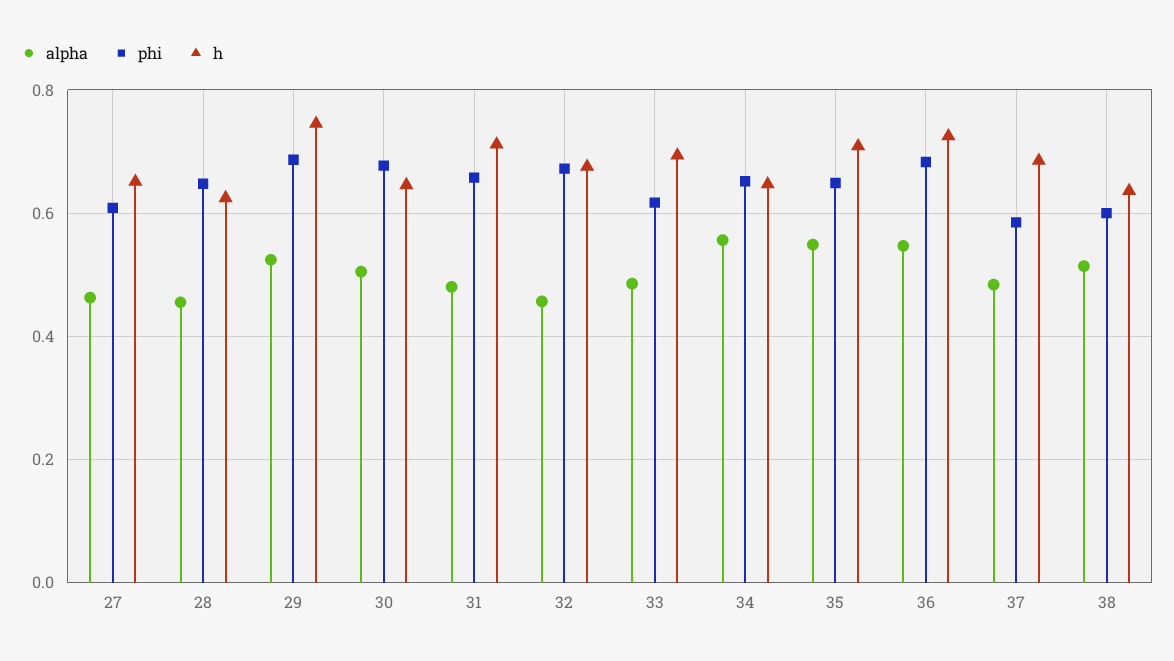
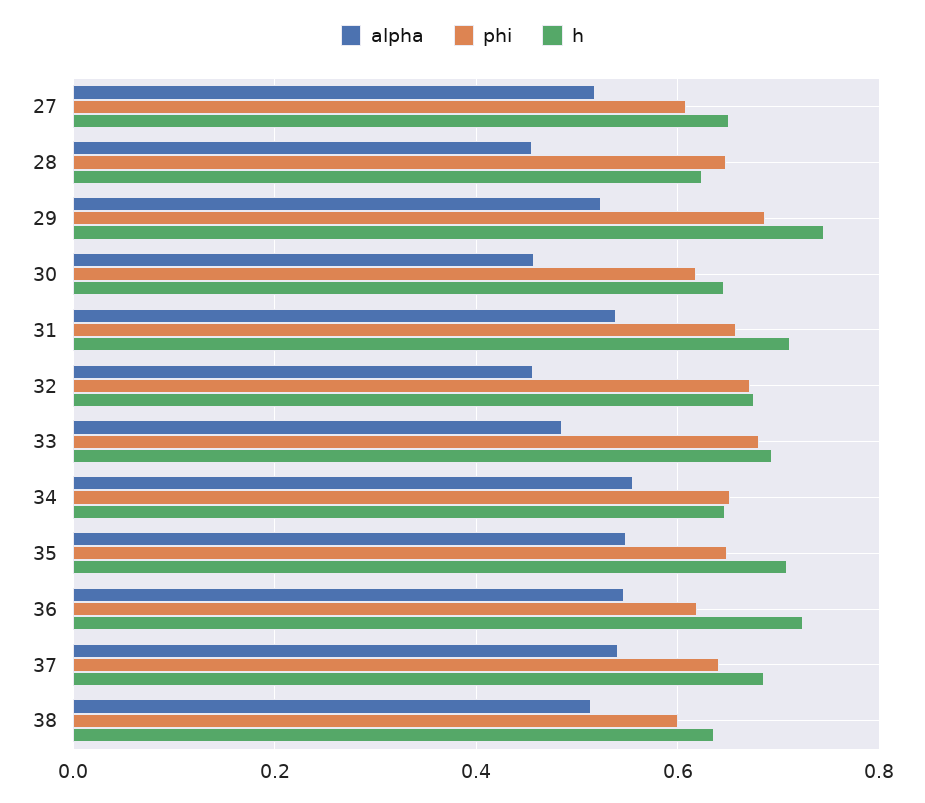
  {
    "alpha": {
-     "27": 0.46,
+     "27": 0.52,
      "28": 0.46,
      "29": 0.52,
-     "30": 0.5,
+     "30": 0.46,
-     "31": 0.48,
+     "31": 0.54,
      "32": 0.46,
      "33": 0.48,
      "34": 0.56,
      "35": 0.54,
      "36": 0.54,
-     "37": 0.48,
+     "37": 0.54,
      "38": 0.52
    },
    "phi": {
      "27": 0.6,
      "28": 0.64,
      "29": 0.68,
-     "30": 0.68,
+     "30": 0.62,
      "31": 0.66,
      "32": 0.68,
-     "33": 0.62,
+     "33": 0.68,
      "34": 0.66,
      "35": 0.64,
-     "36": 0.68,
+     "36": 0.62,
-     "37": 0.58,
+     "37": 0.64,
      "38": 0.6
    },
    "h": {
      "27": 0.66,
      "28": 0.62,
      "29": 0.74,
      "30": 0.64,
      "31": 0.72,
      "32": 0.68,
      "33": 0.7,
      "34": 0.64,
      "35": 0.7,
      "36": 0.72,
      "37": 0.68,
      "38": 0.64
    }
  }

